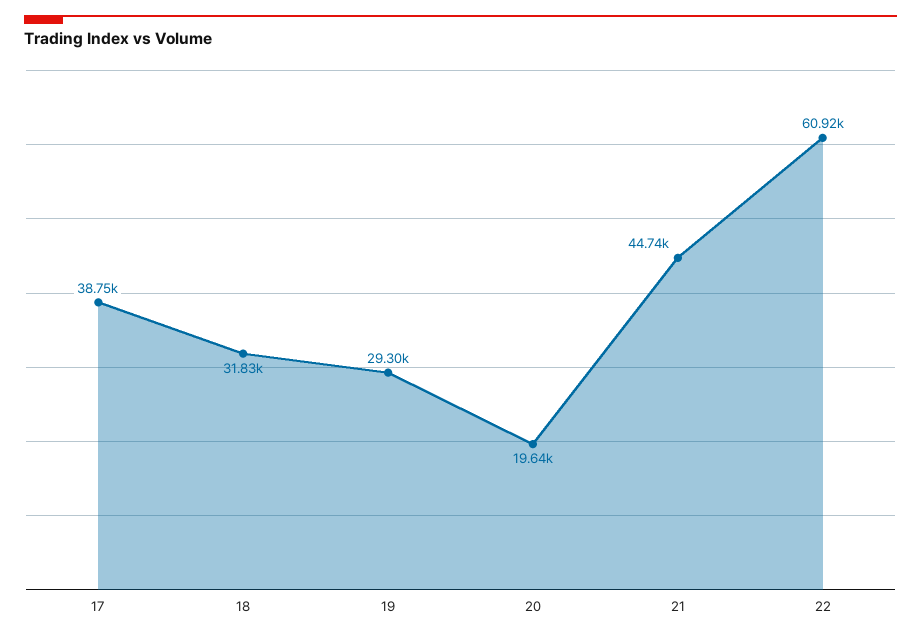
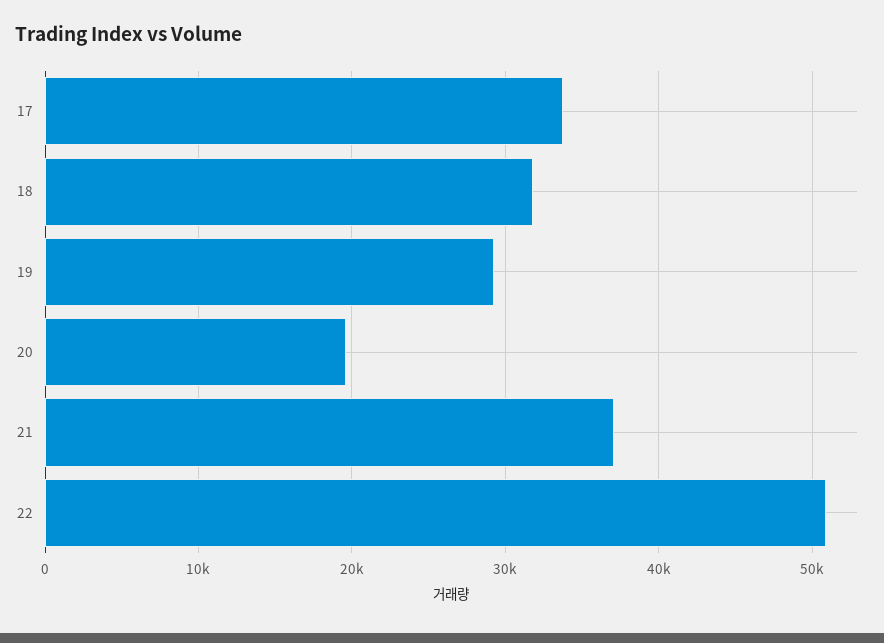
  {
-   "17": 38750,
+   "17": 34000,
    "18": 31830,
    "19": 29300,
    "20": 19640,
-   "21": 44740,
+   "21": 37000,
-   "22": 60920
+   "22": 51000
  }

